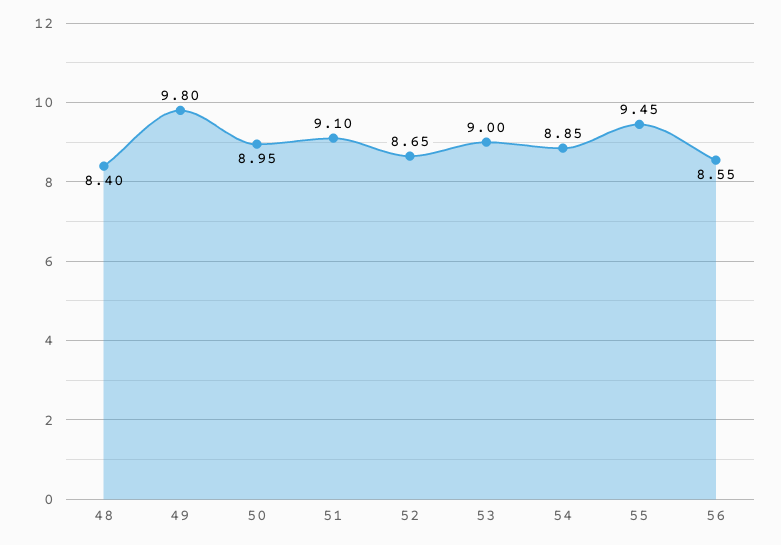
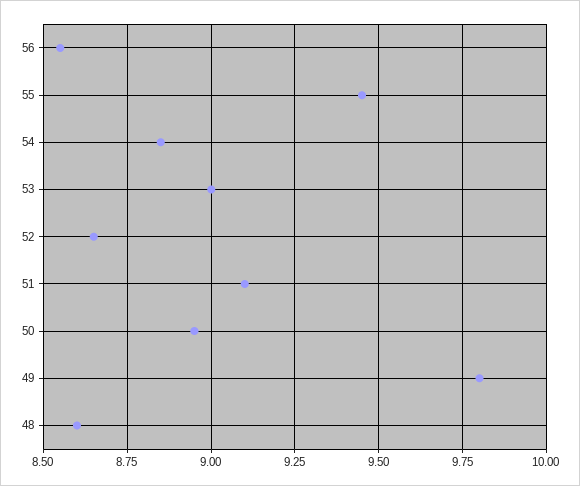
  {
-   "48": 8.4,
+   "48": 8.6,
    "49": 9.8,
    "50": 8.95,
    "51": 9.1,
    "52": 8.65,
    "53": 9,
    "54": 8.85,
    "55": 9.45,
    "56": 8.55
  }

